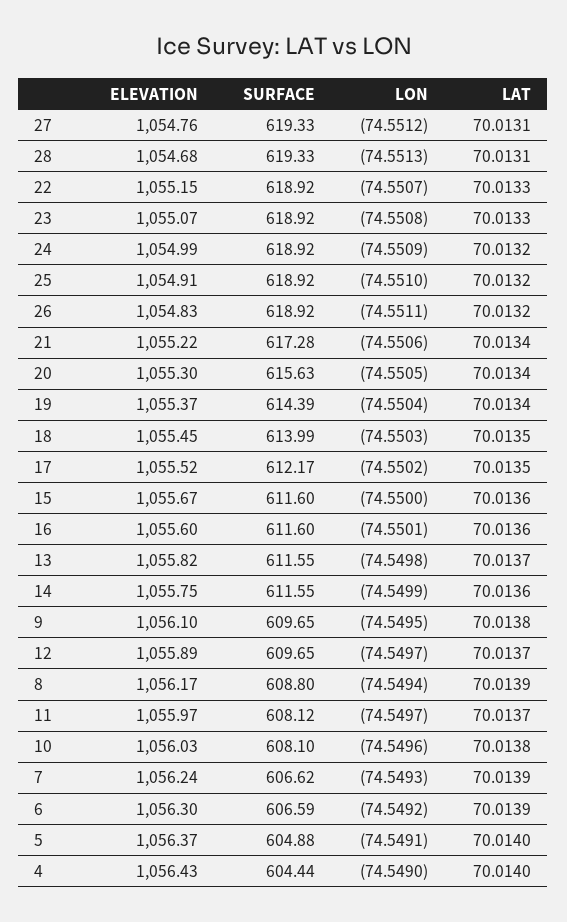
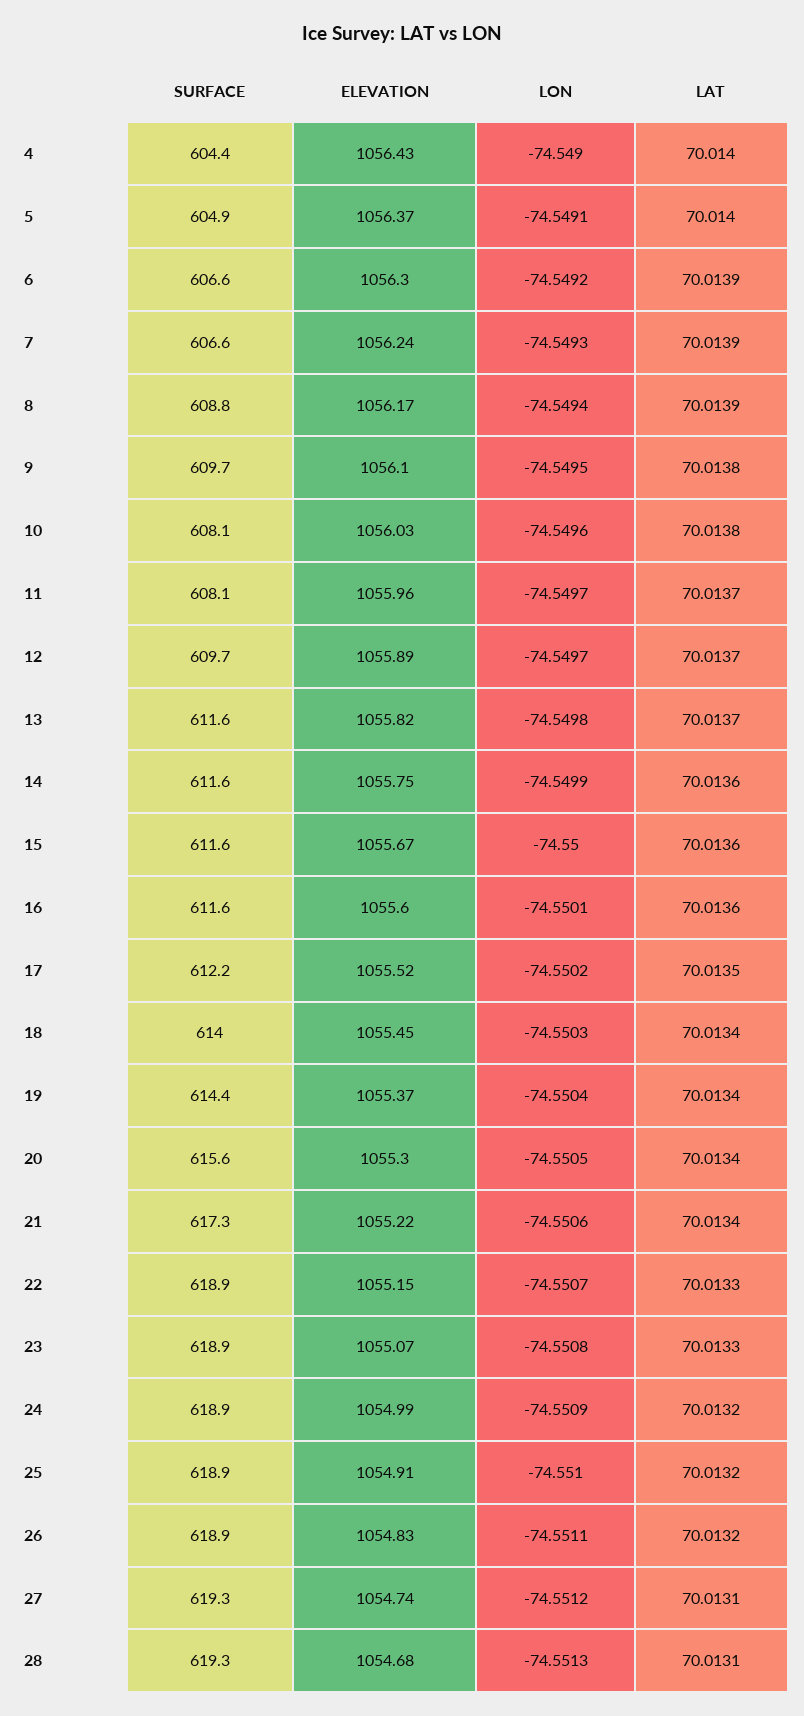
  {
    "ELEVATION": {
-     "27": 1054.76,
+     "27": 1054.74,
      "28": 1054.68,
      "22": 1055.15,
      "23": 1055.07,
      "24": 1054.99,
      "25": 1054.91,
      "26": 1054.83,
      "21": 1055.22,
      "20": 1055.3,
      "19": 1055.37,
      "18": 1055.45,
      "17": 1055.52,
      "15": 1055.67,
      "16": 1055.6,
      "13": 1055.82,
      "14": 1055.75,
      "9": 1056.1,
      "12": 1055.89,
      "8": 1056.17,
-     "11": 1055.97,
+     "11": 1055.96,
      "10": 1056.03,
      "7": 1056.24,
      "6": 1056.3,
      "5": 1056.37,
      "4": 1056.43
    },
    "SURFACE": {
      "27": 619.33,
      "28": 619.33,
      "22": 618.92,
      "23": 618.92,
      "24": 618.92,
      "25": 618.92,
      "26": 618.92,
      "21": 617.28,
      "20": 615.63,
      "19": 614.39,
      "18": 613.99,
      "17": 612.17,
      "15": 611.6,
      "16": 611.6,
      "13": 611.55,
      "14": 611.55,
      "9": 609.65,
      "12": 609.65,
      "8": 608.8,
      "11": 608.12,
      "10": 608.1,
      "7": 606.62,
      "6": 606.59,
      "5": 604.88,
      "4": 604.44
    },
    "LON": {
      "27": -74.5512,
      "28": -74.5513,
      "22": -74.5507,
      "23": -74.5508,
      "24": -74.5509,
      "25": -74.551,
      "26": -74.5511,
      "21": -74.5506,
      "20": -74.5505,
      "19": -74.5504,
      "18": -74.5503,
      "17": -74.5502,
      "15": -74.55,
      "16": -74.5501,
      "13": -74.5498,
      "14": -74.5499,
      "9": -74.5495,
      "12": -74.5497,
      "8": -74.5494,
      "11": -74.5497,
      "10": -74.5496,
      "7": -74.5493,
      "6": -74.5492,
      "5": -74.5491,
      "4": -74.549
    },
    "LAT": {
      "27": 70.0131,
      "28": 70.0131,
      "22": 70.0133,
      "23": 70.0133,
      "24": 70.0132,
      "25": 70.0132,
      "26": 70.0132,
      "21": 70.0134,
      "20": 70.0134,
      "19": 70.0134,
-     "18": 70.0135,
+     "18": 70.0134,
      "17": 70.0135,
      "15": 70.0136,
      "16": 70.0136,
      "13": 70.0137,
      "14": 70.0136,
      "9": 70.0138,
      "12": 70.0137,
      "8": 70.0139,
      "11": 70.0137,
      "10": 70.0138,
      "7": 70.0139,
      "6": 70.0139,
      "5": 70.014,
      "4": 70.014
    }
  }

